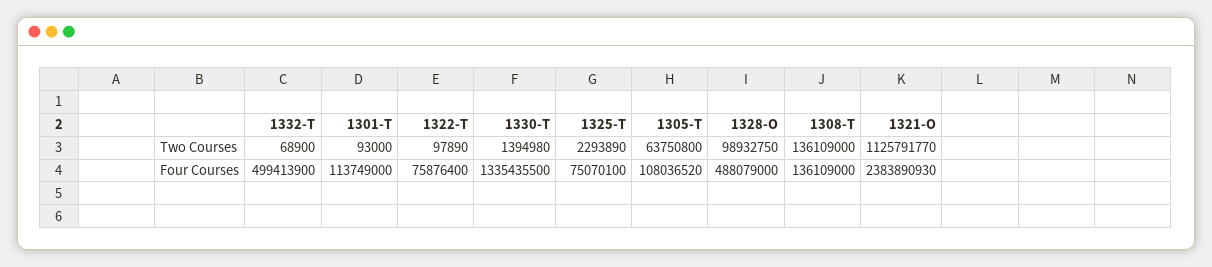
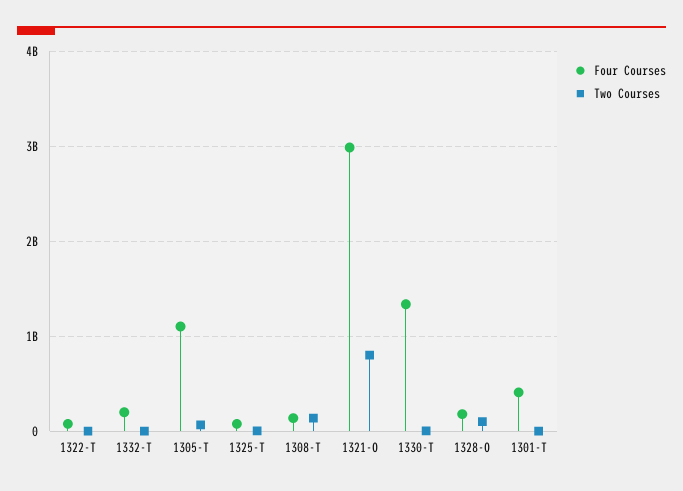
  {
    "Two Courses": {
      "1332-T": 68900,
      "1301-T": 93000,
      "1322-T": 97890,
      "1330-T": 1394980,
      "1325-T": 2293890,
      "1305-T": 63750800,
      "1328-O": 98932750,
      "1308-T": 136109000,
-     "1321-O": 1125791770
+     "1321-O": 800000000
    },
    "Four Courses": {
-     "1332-T": 499413900,
+     "1332-T": 200000000,
-     "1301-T": 113749000,
+     "1301-T": 400000000,
      "1322-T": 75876400,
      "1330-T": 1335435500,
      "1325-T": 75070100,
-     "1305-T": 108036520,
+     "1305-T": 1100000000,
-     "1328-O": 488079000,
+     "1328-O": 200000000,
      "1308-T": 136109000,
-     "1321-O": 2383890930
+     "1321-O": 3000000000
    }
  }

